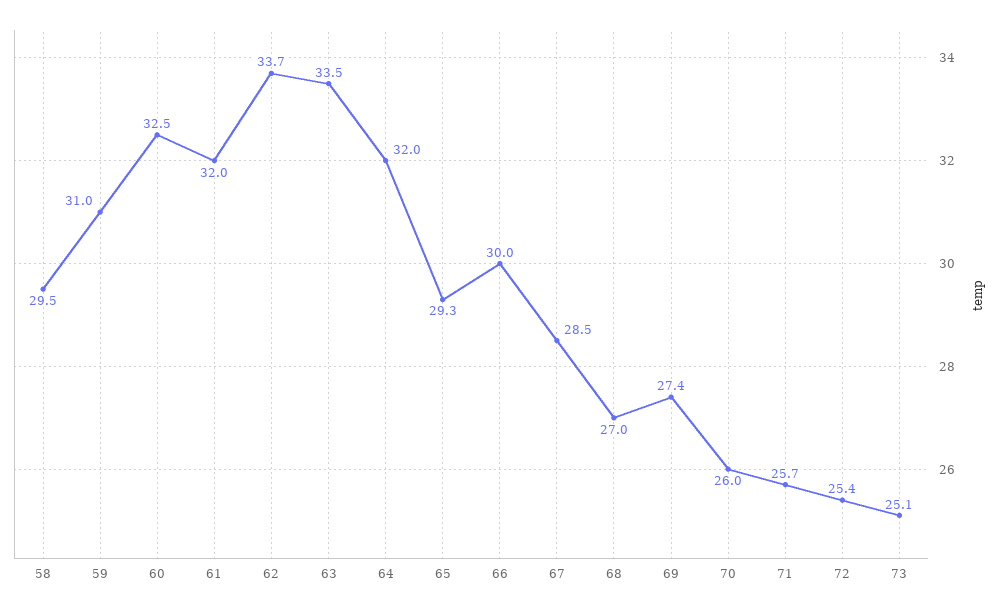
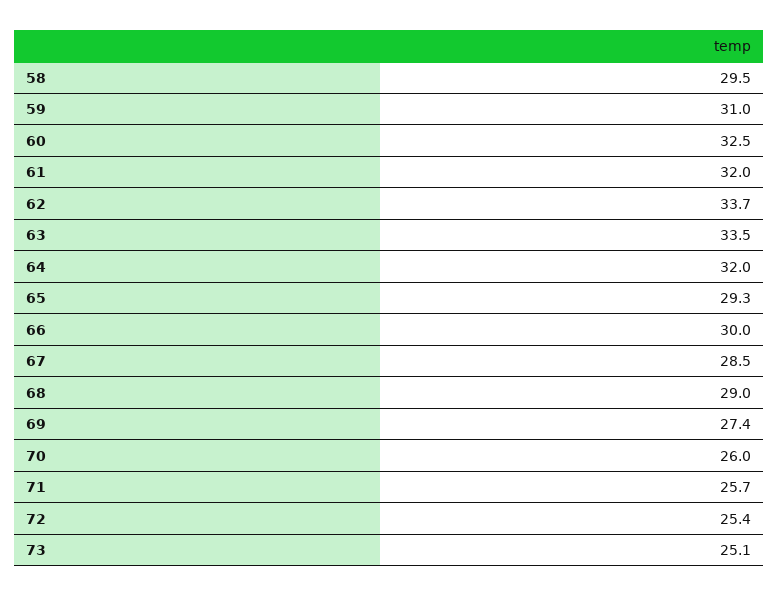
  {
    "58": 29.5,
    "59": 31,
    "60": 32.5,
    "61": 32,
    "62": 33.7,
    "63": 33.5,
    "64": 32,
    "65": 29.3,
    "66": 30,
    "67": 28.5,
-   "68": 27,
+   "68": 29,
    "69": 27.4,
    "70": 26,
    "71": 25.7,
    "72": 25.4,
    "73": 25.1
  }

